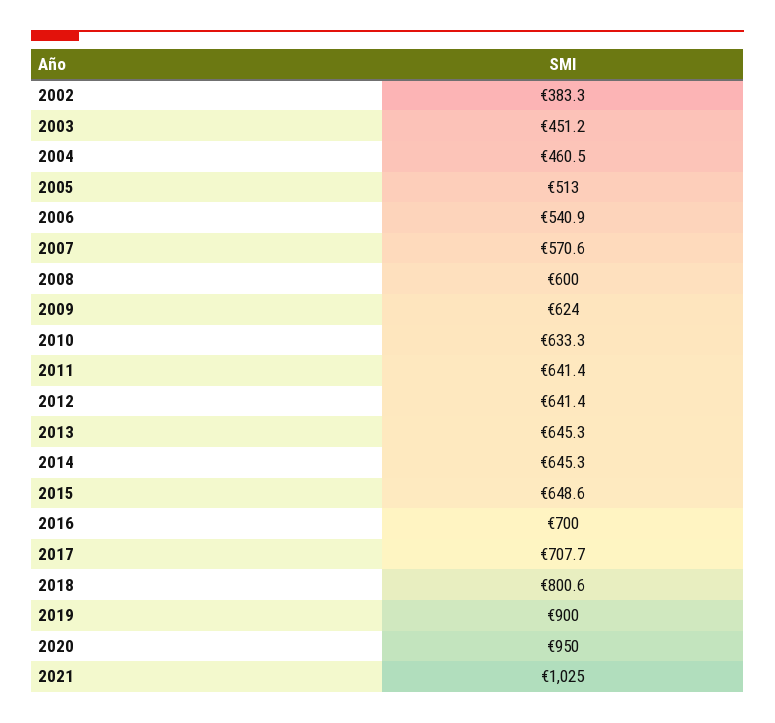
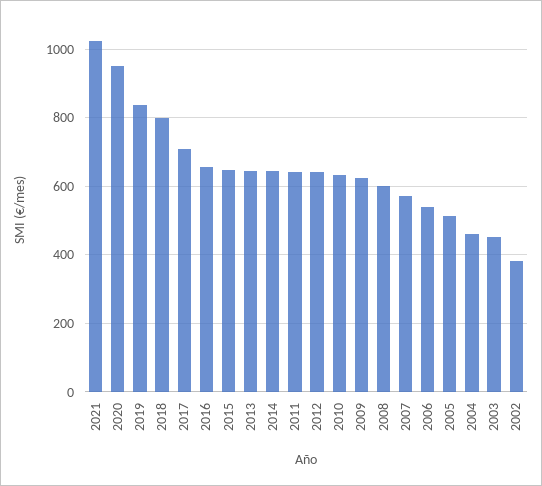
  {
    "2002": 383.3,
    "2003": 451.2,
    "2004": 460.5,
    "2005": 513,
    "2006": 540.9,
    "2007": 570.6,
    "2008": 600,
    "2009": 624,
    "2010": 633.3,
    "2011": 641.4,
    "2012": 641.4,
    "2013": 645.3,
    "2014": 645.3,
    "2015": 648.6,
-   "2016": 700,
+   "2016": 660,
    "2017": 707.7,
    "2018": 800.6,
-   "2019": 900,
+   "2019": 840,
    "2020": 950,
    "2021": 1025
  }

